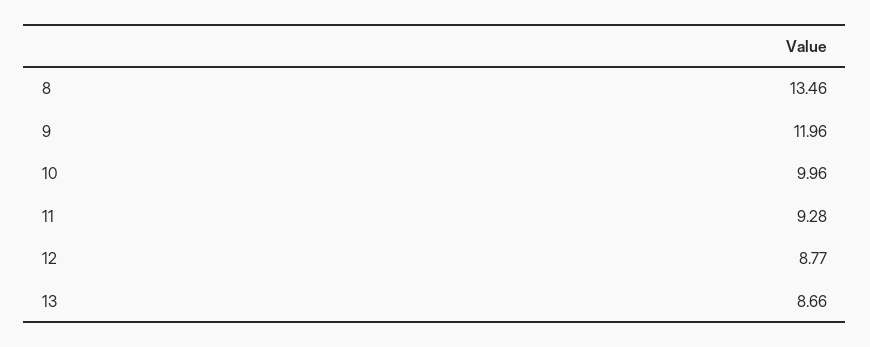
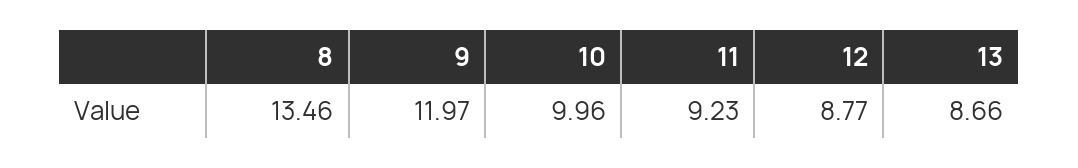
  {
    "8": 13.46,
-   "9": 11.96,
+   "9": 11.97,
    "10": 9.96,
-   "11": 9.28,
+   "11": 9.23,
    "12": 8.77,
    "13": 8.66
  }

